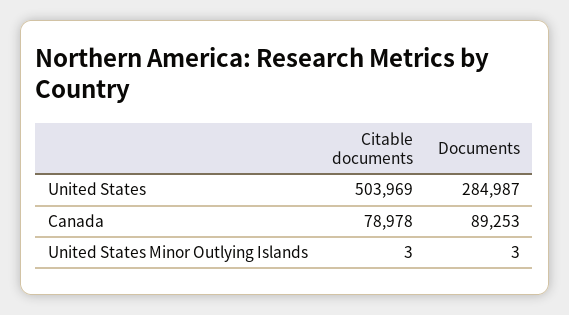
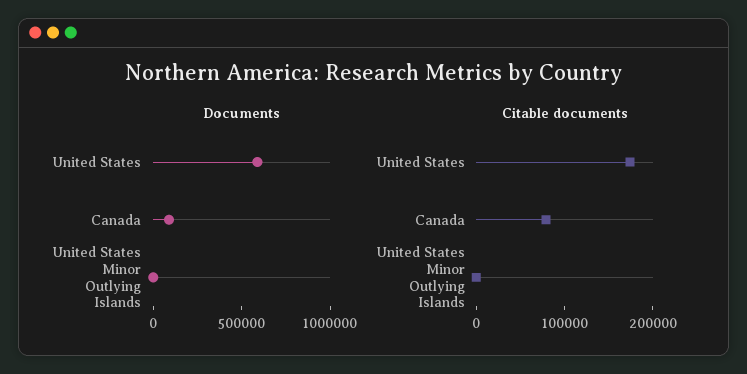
  {
    "Citable documents": {
-     "United States": 503969,
+     "United States": 180000,
      "Canada": 78978,
      "United States Minor Outlying Islands": 3
    },
    "Documents": {
-     "United States": 284987,
+     "United States": 600000,
      "Canada": 89253,
      "United States Minor Outlying Islands": 3
    }
  }

